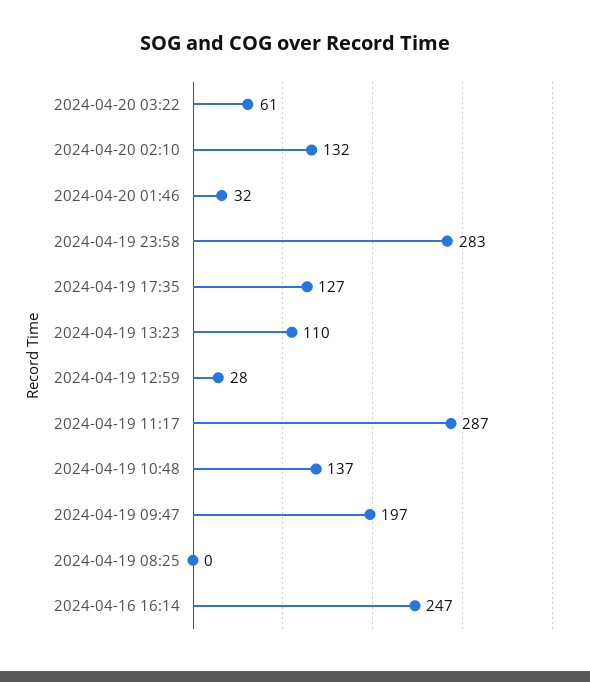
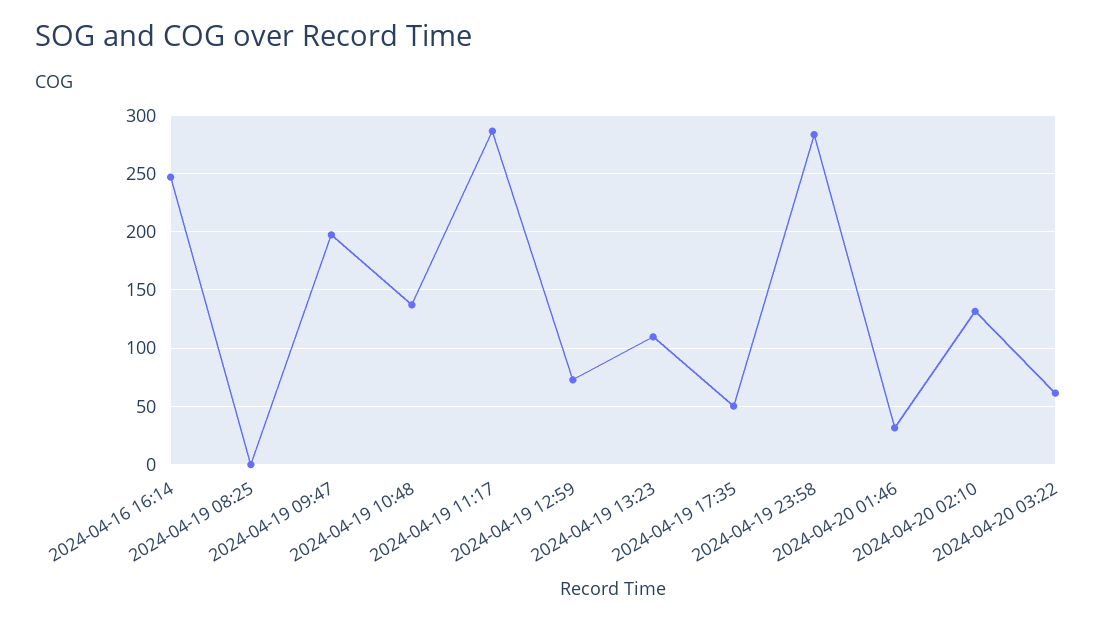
  {
    "2024-04-20 03:22": 61,
    "2024-04-20 02:10": 132,
    "2024-04-20 01:46": 32,
    "2024-04-19 23:58": 283,
-   "2024-04-19 17:35": 127,
+   "2024-04-19 17:35": 50,
    "2024-04-19 13:23": 110,
-   "2024-04-19 12:59": 28,
+   "2024-04-19 12:59": 70,
    "2024-04-19 11:17": 287,
    "2024-04-19 10:48": 137,
    "2024-04-19 09:47": 197,
    "2024-04-19 08:25": 0,
    "2024-04-16 16:14": 247
  }

